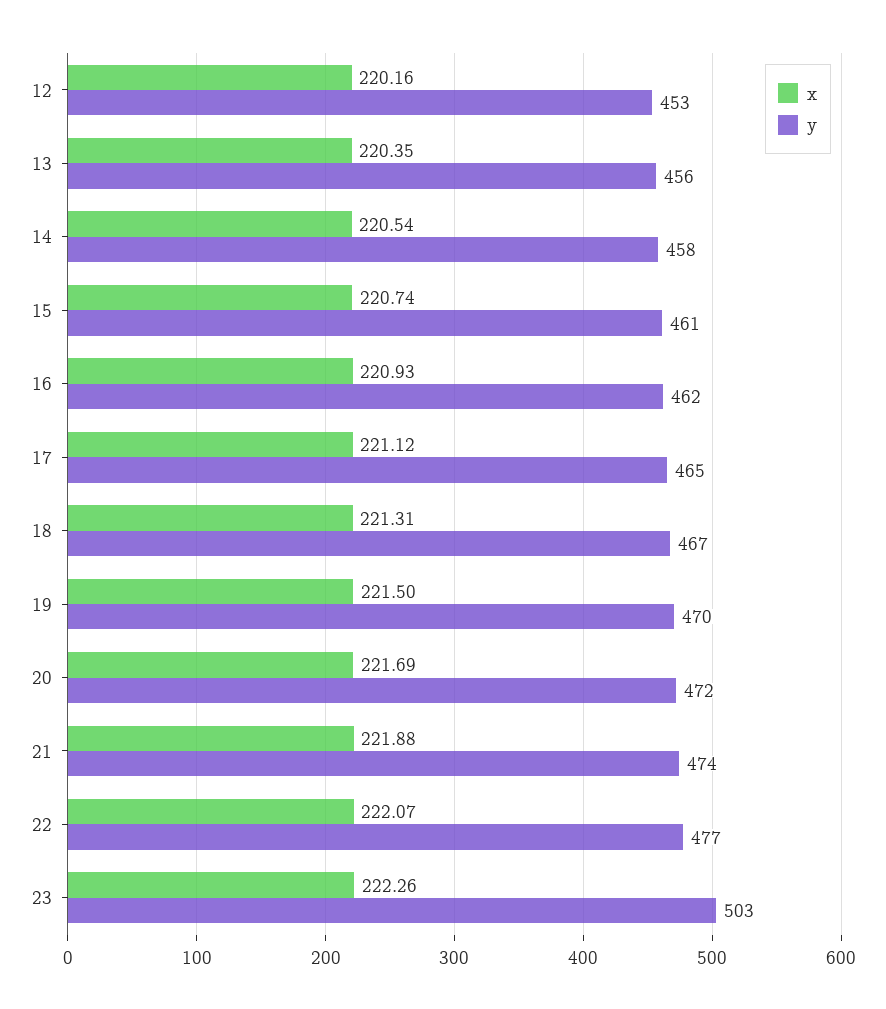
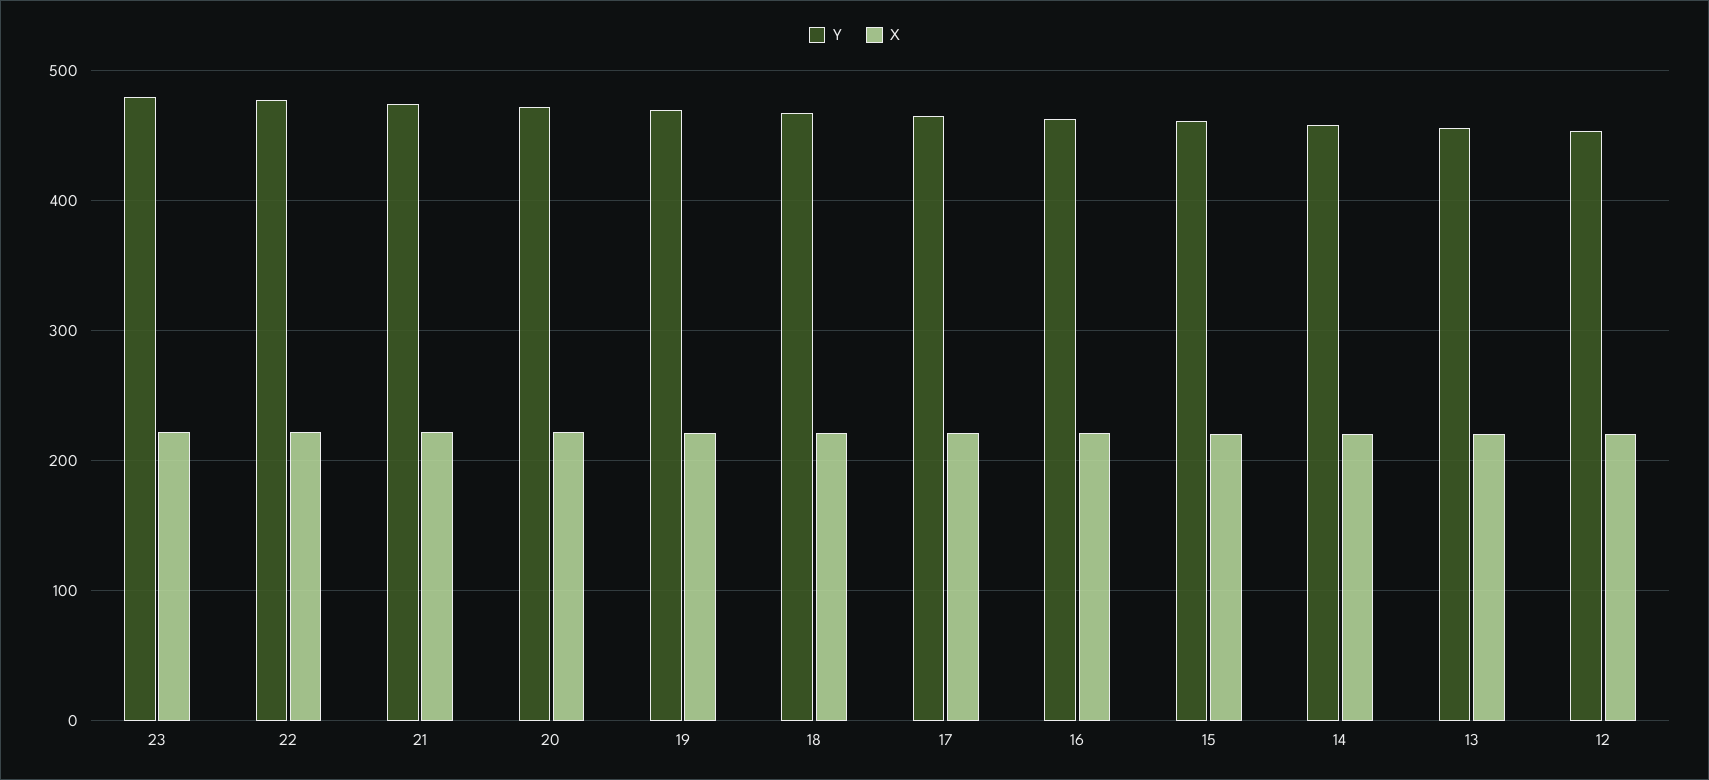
  {
    "x": {
      "12": 220.16,
      "13": 220.35,
      "14": 220.54,
      "15": 220.74,
      "16": 220.93,
      "17": 221.12,
      "18": 221.31,
      "19": 221.5,
      "20": 221.69,
      "21": 221.88,
      "22": 222.07,
      "23": 222.26
    },
    "y": {
      "12": 453,
      "13": 456,
      "14": 458,
      "15": 461,
      "16": 462,
      "17": 465,
      "18": 467,
      "19": 470,
      "20": 472,
      "21": 474,
      "22": 477,
-     "23": 503
+     "23": 480
    }
  }

